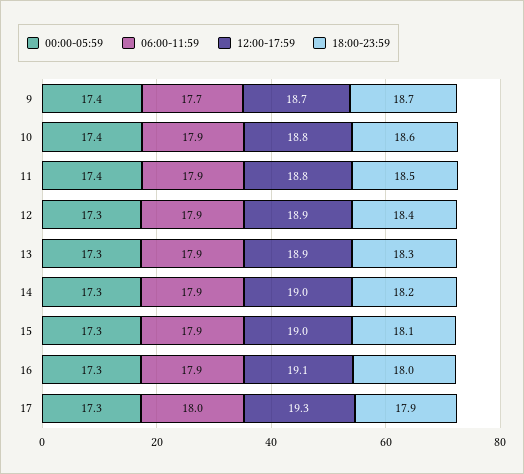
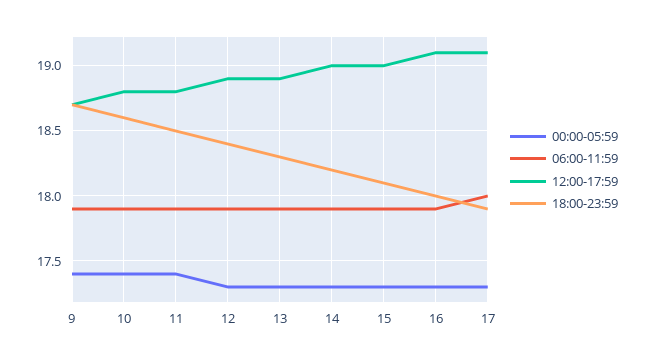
  {
    "00:00-05:59": {
      "9": 17.4,
      "10": 17.4,
      "11": 17.4,
      "12": 17.3,
      "13": 17.3,
      "14": 17.3,
      "15": 17.3,
      "16": 17.3,
      "17": 17.3
    },
    "06:00-11:59": {
-     "9": 17.7,
+     "9": 17.9,
      "10": 17.9,
      "11": 17.9,
      "12": 17.9,
      "13": 17.9,
      "14": 17.9,
      "15": 17.9,
      "16": 17.9,
      "17": 18
    },
    "12:00-17:59": {
      "9": 18.7,
      "10": 18.8,
      "11": 18.8,
      "12": 18.9,
      "13": 18.9,
      "14": 19,
      "15": 19,
      "16": 19.1,
-     "17": 19.3
+     "17": 19.1
    },
    "18:00-23:59": {
      "9": 18.7,
      "10": 18.6,
      "11": 18.5,
      "12": 18.4,
      "13": 18.3,
      "14": 18.2,
      "15": 18.1,
      "16": 18,
      "17": 17.9
    }
  }

